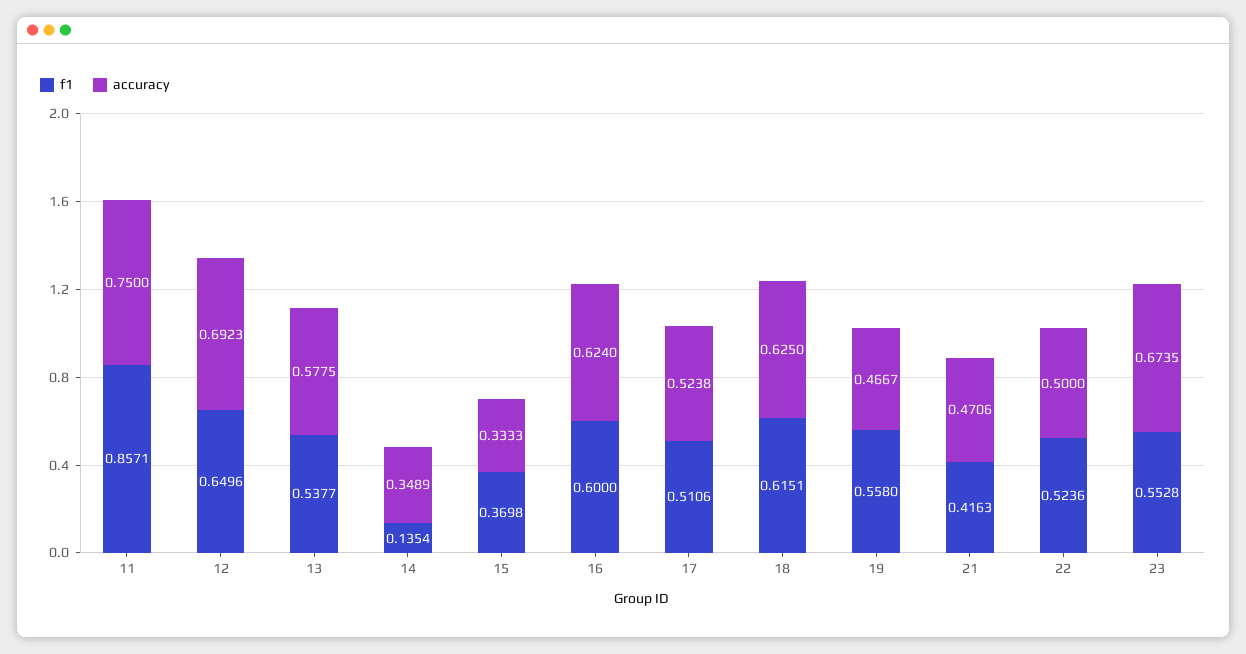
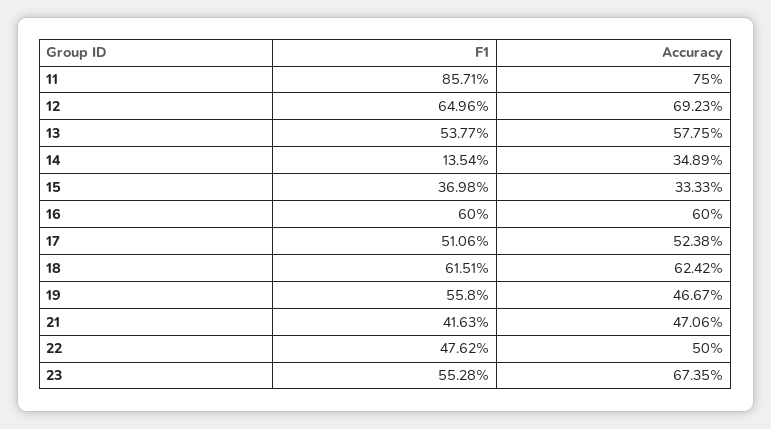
  {
    "f1": {
      "11": 0.8571,
      "12": 0.6496,
      "13": 0.5377,
      "14": 0.1354,
      "15": 0.3698,
      "16": 0.6,
      "17": 0.5106,
      "18": 0.6151,
      "19": 0.558,
      "21": 0.4163,
-     "22": 0.5236,
+     "22": 0.4762,
      "23": 0.5528
    },
    "accuracy": {
      "11": 0.75,
      "12": 0.6923,
      "13": 0.5775,
      "14": 0.3489,
      "15": 0.3333,
-     "16": 0.624,
+     "16": 0.6,
      "17": 0.5238,
-     "18": 0.625,
+     "18": 0.6242,
      "19": 0.4667,
      "21": 0.4706,
      "22": 0.5,
      "23": 0.6735
    }
  }

